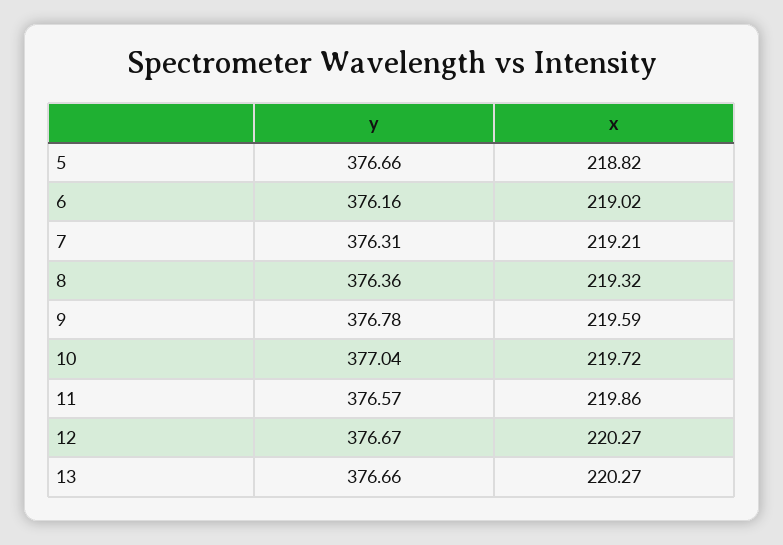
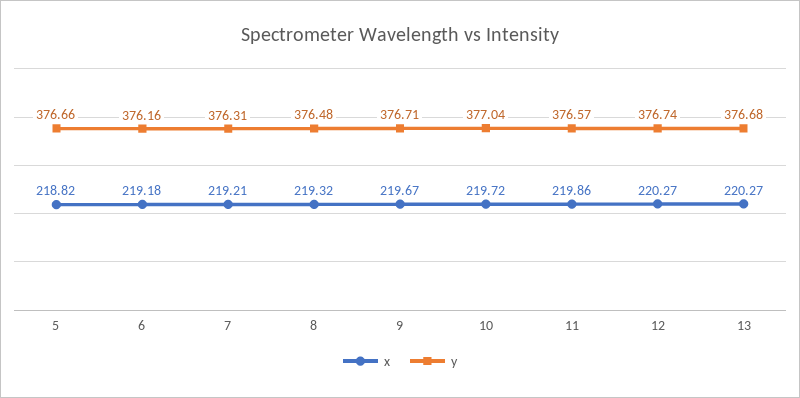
  {
    "y": {
      "5": 376.66,
      "6": 376.16,
      "7": 376.31,
-     "8": 376.36,
+     "8": 376.48,
-     "9": 376.78,
+     "9": 376.71,
      "10": 377.04,
      "11": 376.57,
-     "12": 376.67,
+     "12": 376.74,
-     "13": 376.66
+     "13": 376.68
    },
    "x": {
      "5": 218.82,
-     "6": 219.02,
+     "6": 219.18,
      "7": 219.21,
      "8": 219.32,
-     "9": 219.59,
+     "9": 219.67,
      "10": 219.72,
      "11": 219.86,
      "12": 220.27,
      "13": 220.27
    }
  }

